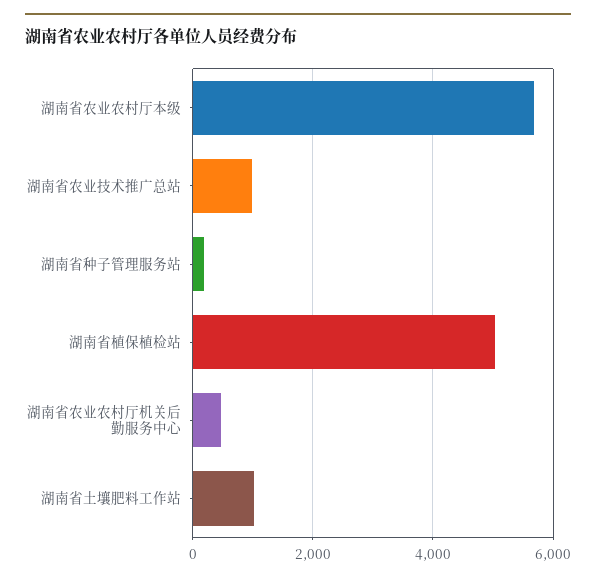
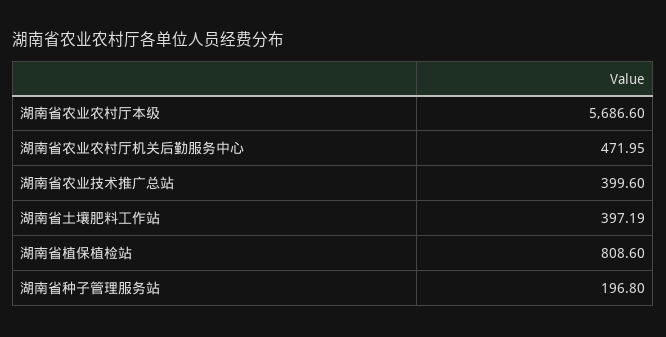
  {
    "湖南省农业农村厅本级": 5686.6,
-   "湖南省农业技术推广总站": 1000,
+   "湖南省农业技术推广总站": 399.6,
    "湖南省种子管理服务站": 196.8,
-   "湖南省植保植检站": 5000,
+   "湖南省植保植检站": 808.6,
    "湖南省农业农村厅机关后勤服务中心": 471.95,
-   "湖南省土壤肥料工作站": 1000
+   "湖南省土壤肥料工作站": 397.19
  }

